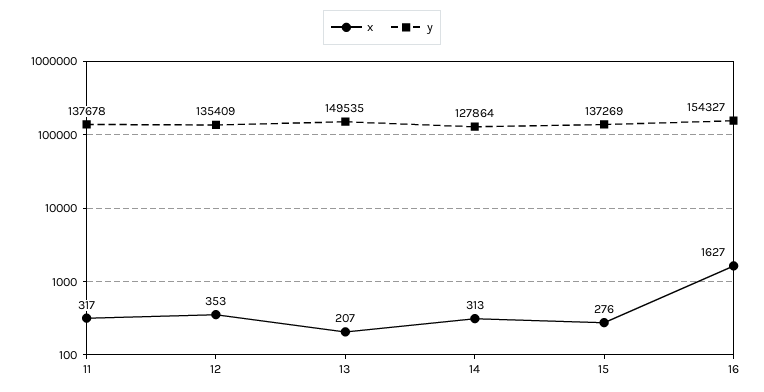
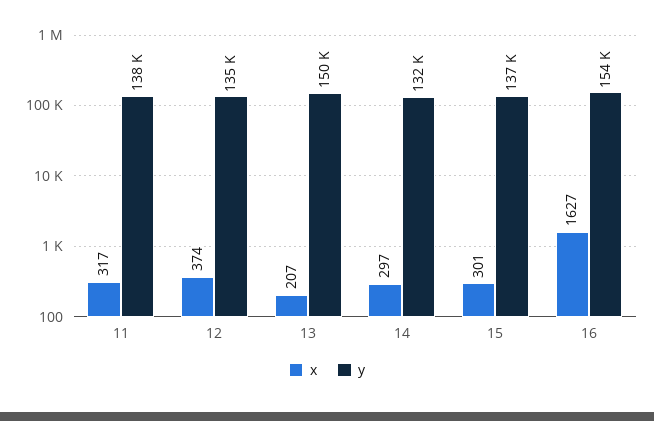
  {
    "x": {
      "11": 317,
-     "12": 353,
+     "12": 374,
      "13": 207,
-     "14": 313,
+     "14": 297,
-     "15": 276,
+     "15": 301,
      "16": 1627
    },
    "y": {
      "11": 137678,
      "12": 135409,
      "13": 149535,
-     "14": 127864,
+     "14": 132000,
      "15": 137269,
      "16": 154327
    }
  }

